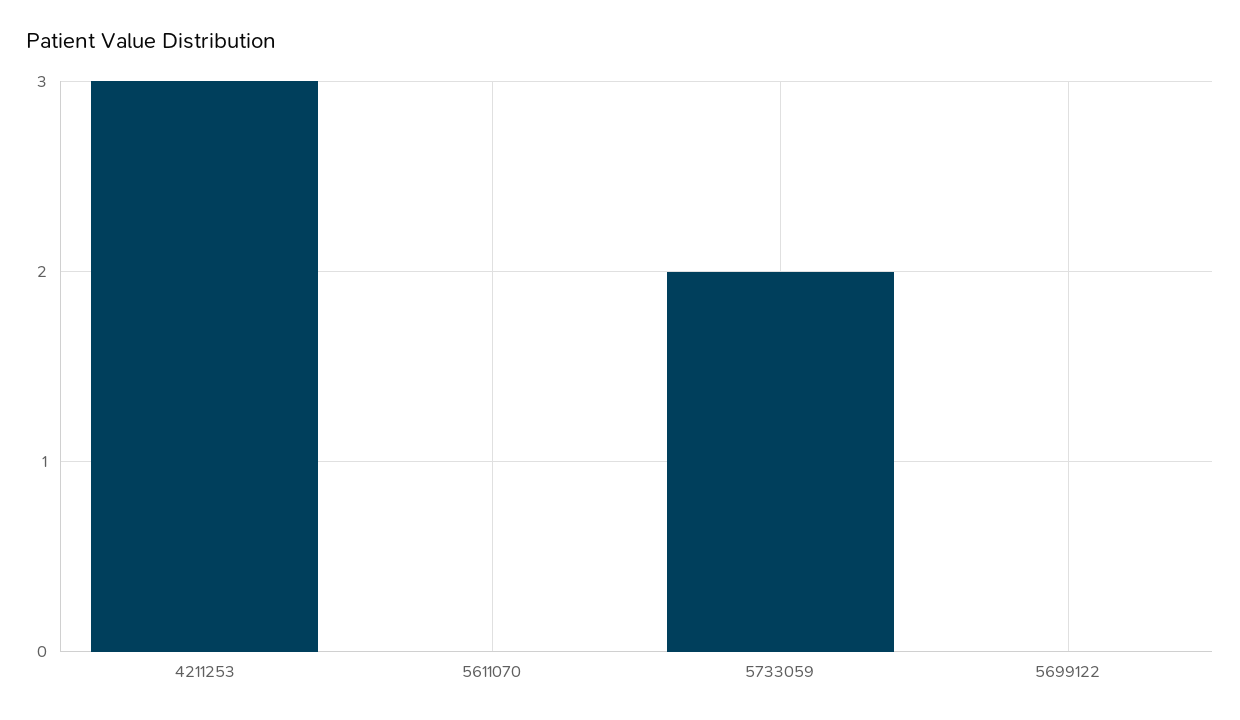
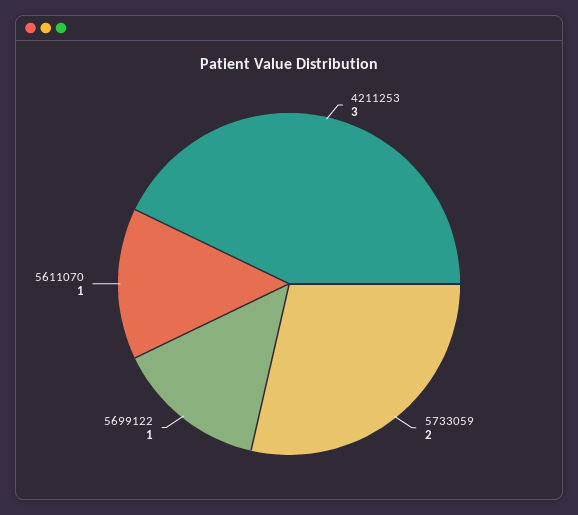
  {
    "4211253": 3,
-   "5611070": 0,
+   "5611070": 1,
    "5733059": 2,
-   "5699122": 0
+   "5699122": 1
  }

